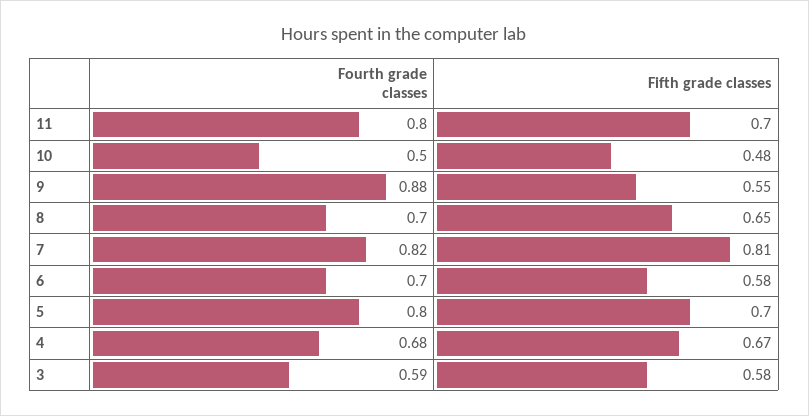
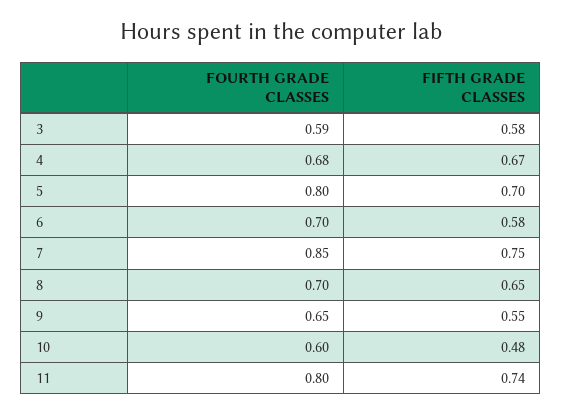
  {
    "Fourth grade classes": {
      "11": 0.8,
-     "10": 0.5,
+     "10": 0.6,
-     "9": 0.88,
+     "9": 0.65,
      "8": 0.7,
-     "7": 0.82,
+     "7": 0.85,
      "6": 0.7,
      "5": 0.8,
      "4": 0.68,
      "3": 0.59
    },
    "Fifth grade classes": {
-     "11": 0.7,
+     "11": 0.74,
      "10": 0.48,
      "9": 0.55,
      "8": 0.65,
-     "7": 0.81,
+     "7": 0.75,
      "6": 0.58,
      "5": 0.7,
      "4": 0.67,
      "3": 0.58
    }
  }

